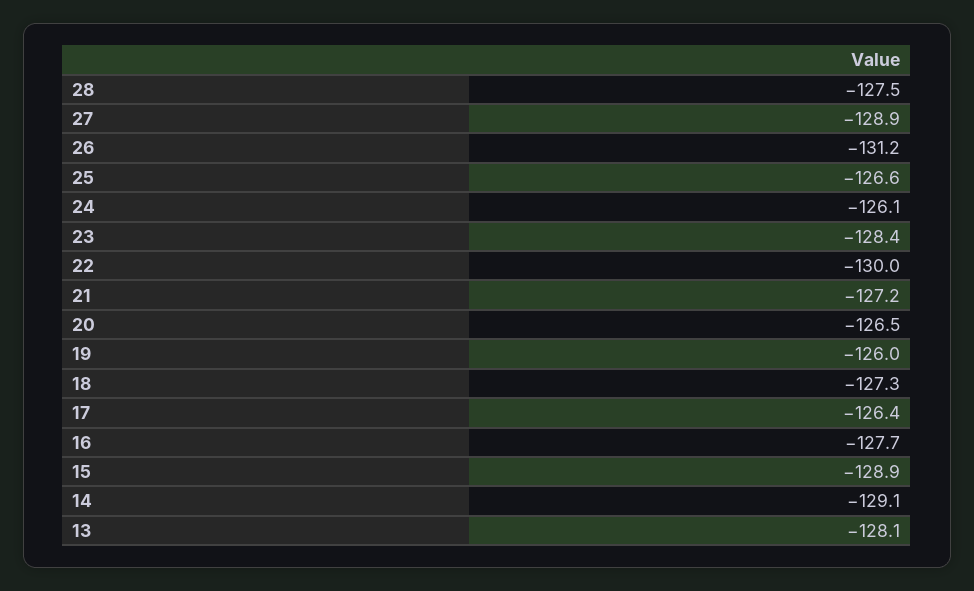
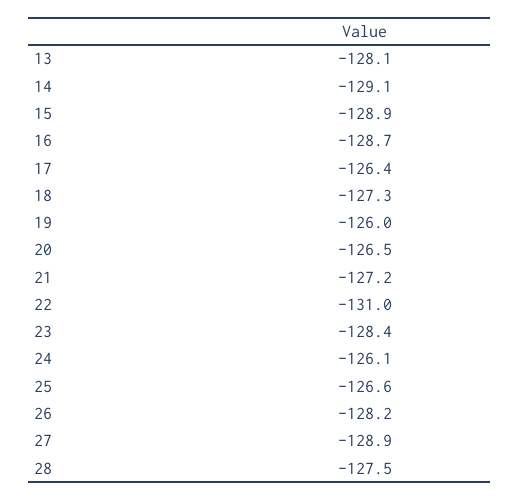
  {
    "28": -127.5,
    "27": -128.9,
-   "26": -131.2,
+   "26": -128.2,
    "25": -126.6,
    "24": -126.1,
    "23": -128.4,
-   "22": -130,
+   "22": -131,
    "21": -127.2,
    "20": -126.5,
    "19": -126,
    "18": -127.3,
    "17": -126.4,
-   "16": -127.7,
+   "16": -128.7,
    "15": -128.9,
    "14": -129.1,
    "13": -128.1
  }

